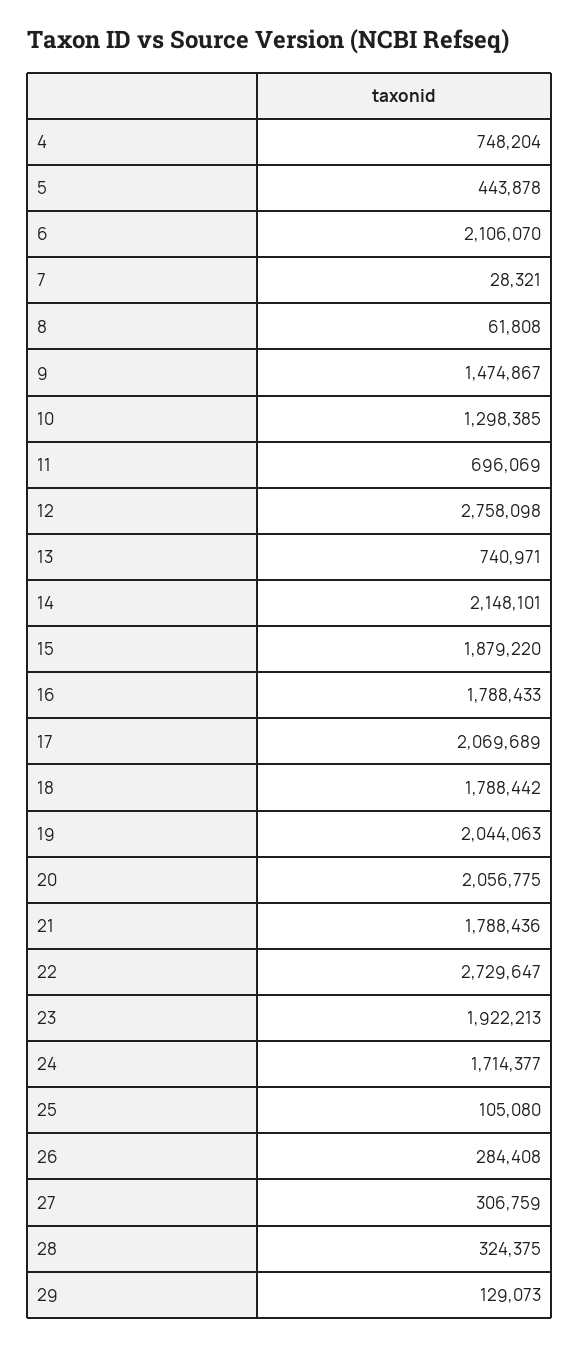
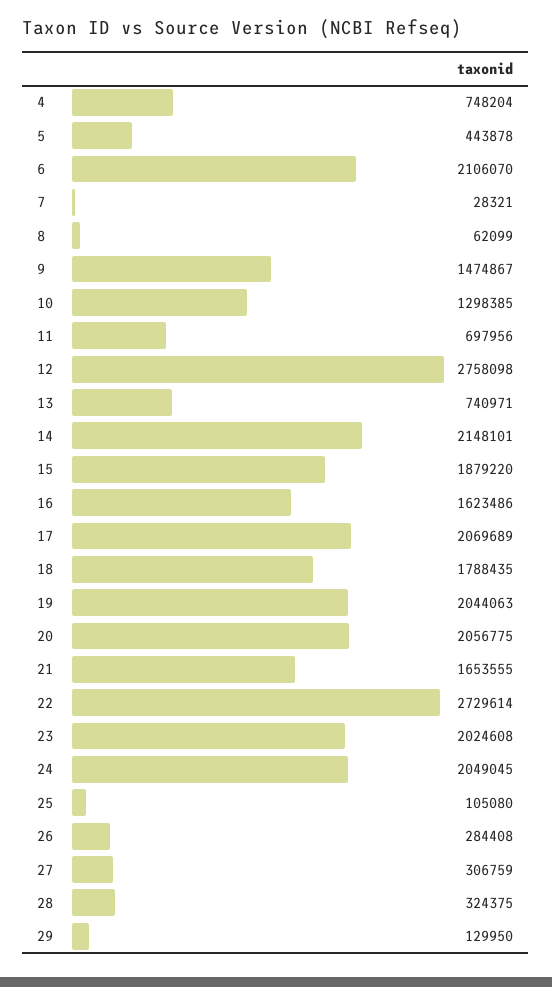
  {
    "4": 748204,
    "5": 443878,
    "6": 2106070,
    "7": 28321,
-   "8": 61808,
+   "8": 62099,
    "9": 1474867,
    "10": 1298385,
-   "11": 696069,
+   "11": 697956,
    "12": 2758098,
    "13": 740971,
    "14": 2148101,
    "15": 1879220,
-   "16": 1788433,
+   "16": 1623486,
    "17": 2069689,
-   "18": 1788442,
+   "18": 1788435,
    "19": 2044063,
    "20": 2056775,
-   "21": 1788436,
+   "21": 1653555,
-   "22": 2729647,
+   "22": 2729614,
-   "23": 1922213,
+   "23": 2024608,
-   "24": 1714377,
+   "24": 2049045,
    "25": 105080,
    "26": 284408,
    "27": 306759,
    "28": 324375,
-   "29": 129073
+   "29": 129950
  }

